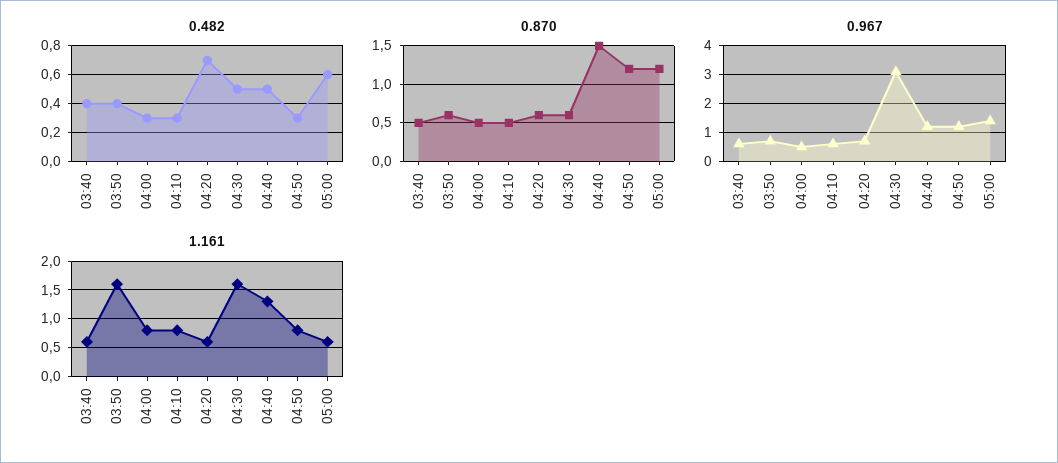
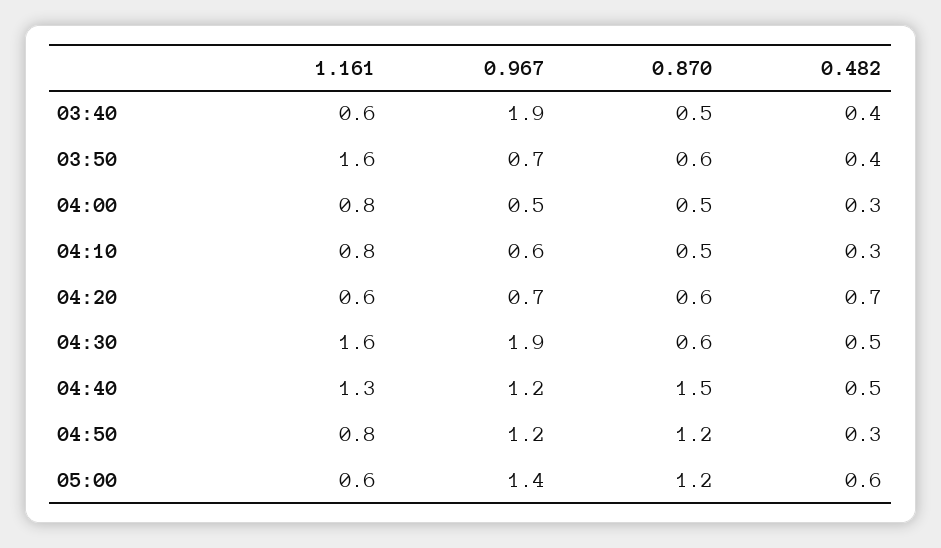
  {
    "0.482": {
      "03:40": 0.4,
      "03:50": 0.4,
      "04:00": 0.3,
      "04:10": 0.3,
      "04:20": 0.7,
      "04:30": 0.5,
      "04:40": 0.5,
      "04:50": 0.3,
      "05:00": 0.6
    },
    "0.870": {
      "03:40": 0.5,
      "03:50": 0.6,
      "04:00": 0.5,
      "04:10": 0.5,
      "04:20": 0.6,
      "04:30": 0.6,
      "04:40": 1.5,
      "04:50": 1.2,
      "05:00": 1.2
    },
    "0.967": {
-     "03:40": 0.5,
+     "03:40": 1.9,
      "03:50": 0.7,
      "04:00": 0.5,
      "04:10": 0.6,
      "04:20": 0.7,
-     "04:30": 3,
+     "04:30": 1.9,
      "04:40": 1.2,
      "04:50": 1.2,
      "05:00": 1.4
    },
    "1.161": {
      "03:40": 0.6,
      "03:50": 1.6,
      "04:00": 0.8,
      "04:10": 0.8,
      "04:20": 0.6,
      "04:30": 1.6,
      "04:40": 1.3,
      "04:50": 0.8,
      "05:00": 0.6
    }
  }

